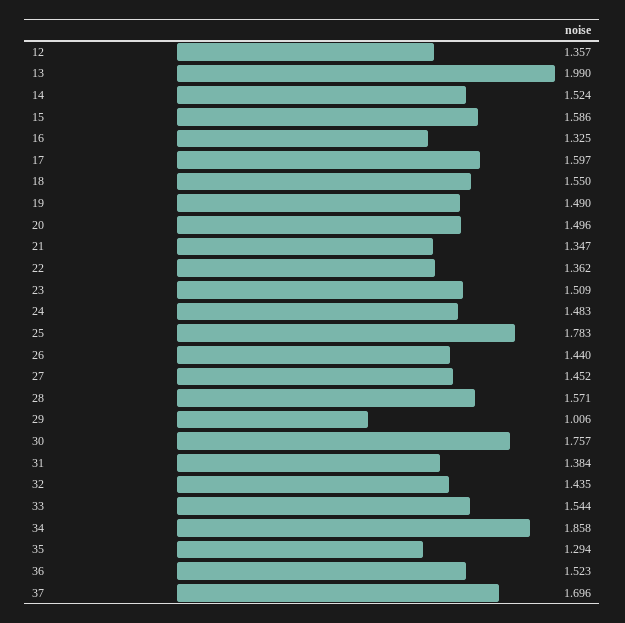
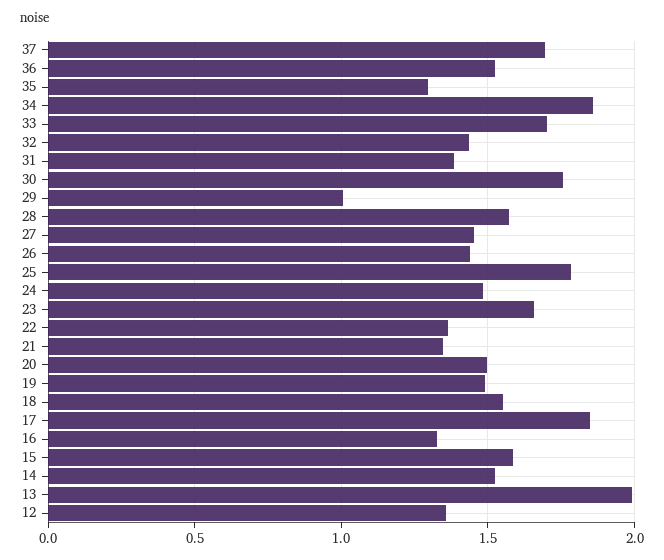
  {
    "12": 1.357,
    "13": 1.99,
    "14": 1.524,
    "15": 1.586,
    "16": 1.325,
-   "17": 1.597,
+   "17": 1.85,
    "18": 1.55,
    "19": 1.49,
    "20": 1.496,
    "21": 1.347,
    "22": 1.362,
-   "23": 1.509,
+   "23": 1.65,
    "24": 1.483,
    "25": 1.783,
    "26": 1.44,
    "27": 1.452,
    "28": 1.571,
    "29": 1.006,
    "30": 1.757,
    "31": 1.384,
    "32": 1.435,
-   "33": 1.544,
+   "33": 1.7,
    "34": 1.858,
    "35": 1.294,
    "36": 1.523,
    "37": 1.696
  }

